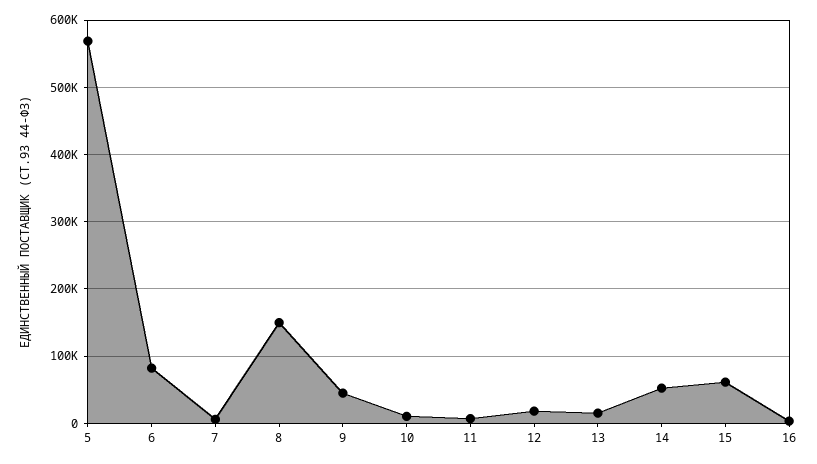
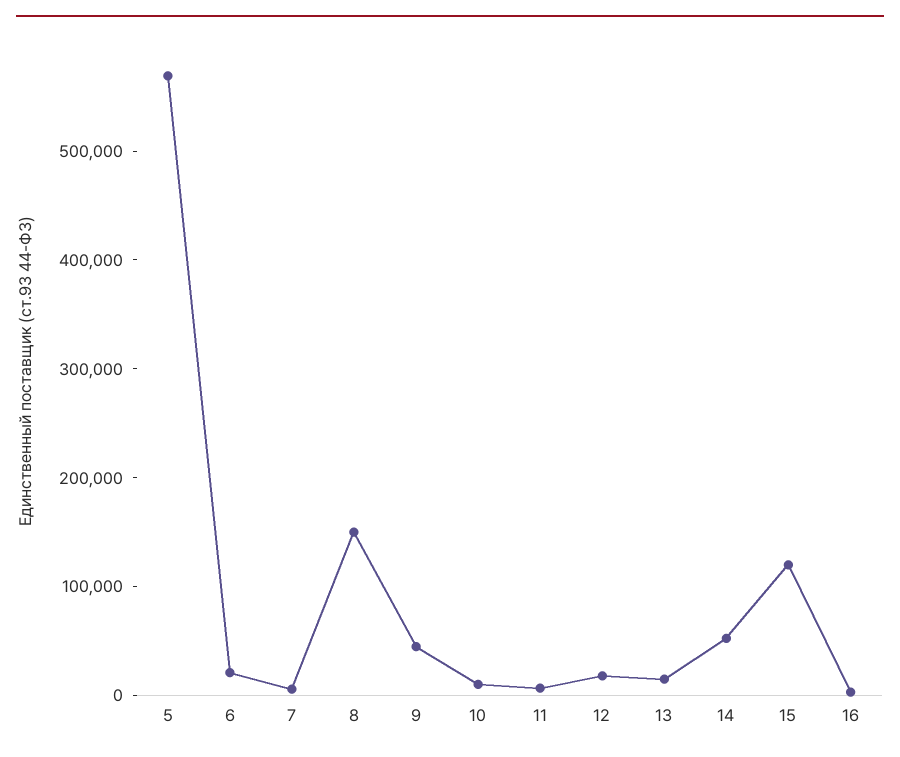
  {
    "5": 570000,
-   "6": 80000,
+   "6": 20000,
    "7": 10000,
    "8": 150000,
    "9": 50000,
    "10": 10000,
    "11": 10000,
    "12": 20000,
    "13": 20000,
    "14": 50000,
-   "15": 60000,
+   "15": 120000,
    "16": 0
  }

